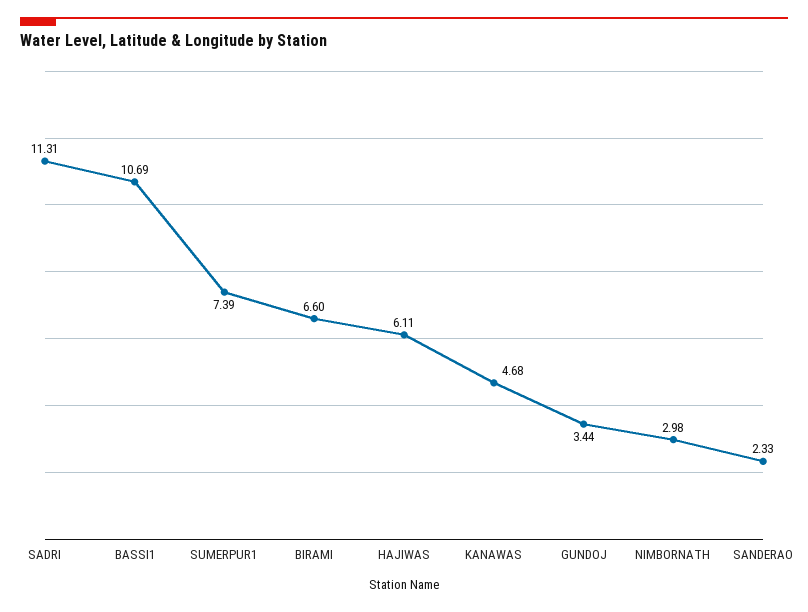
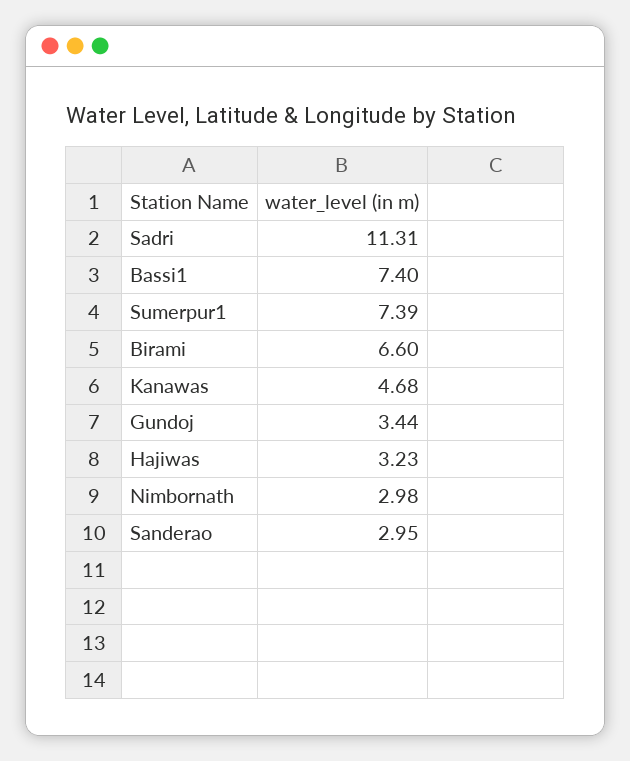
  {
    "SADRI": 11.31,
-   "BASSI1": 10.69,
+   "BASSI1": 7.4,
    "SUMERPUR1": 7.39,
    "BIRAMI": 6.6,
-   "HAJIWAS": 6.11,
+   "HAJIWAS": 3.23,
    "KANAWAS": 4.68,
    "GUNDOJ": 3.44,
    "NIMBORNATH": 2.98,
-   "SANDERAO": 2.33
+   "SANDERAO": 2.95
  }

